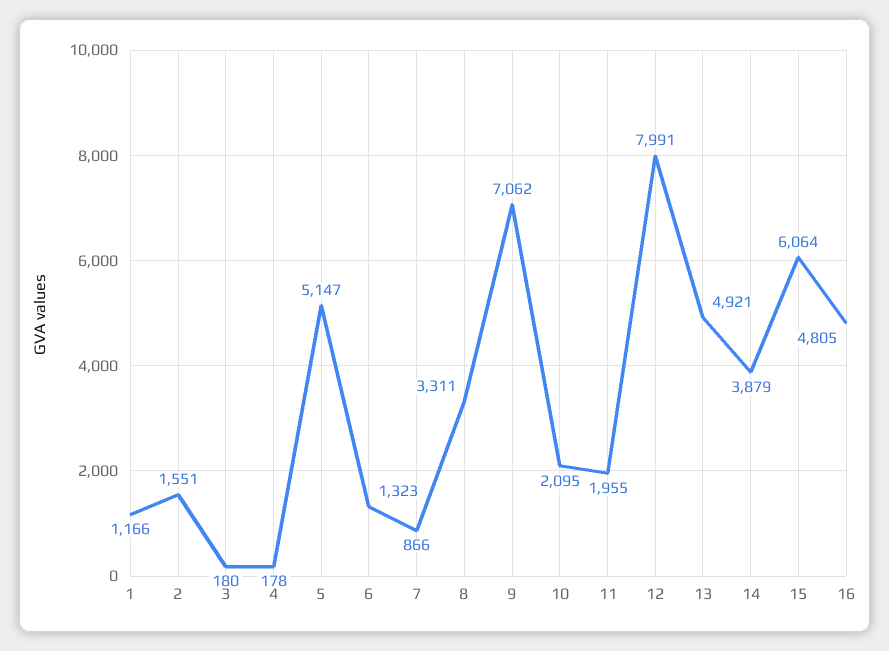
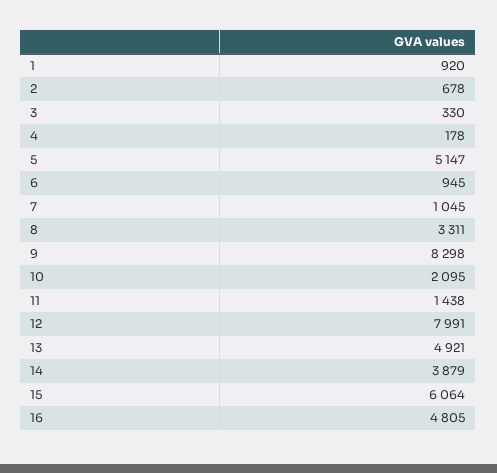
  {
-   "1": 1166,
+   "1": 920,
-   "2": 1551,
+   "2": 678,
-   "3": 180,
+   "3": 330,
    "4": 178,
    "5": 5147,
-   "6": 1323,
+   "6": 945,
-   "7": 866,
+   "7": 1045,
    "8": 3311,
-   "9": 7062,
+   "9": 8298,
    "10": 2095,
-   "11": 1955,
+   "11": 1438,
    "12": 7991,
    "13": 4921,
    "14": 3879,
    "15": 6064,
    "16": 4805
  }

